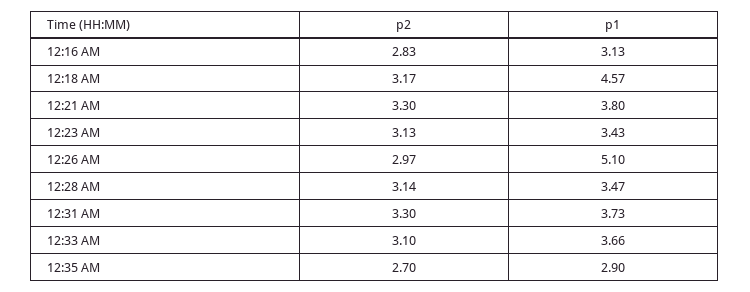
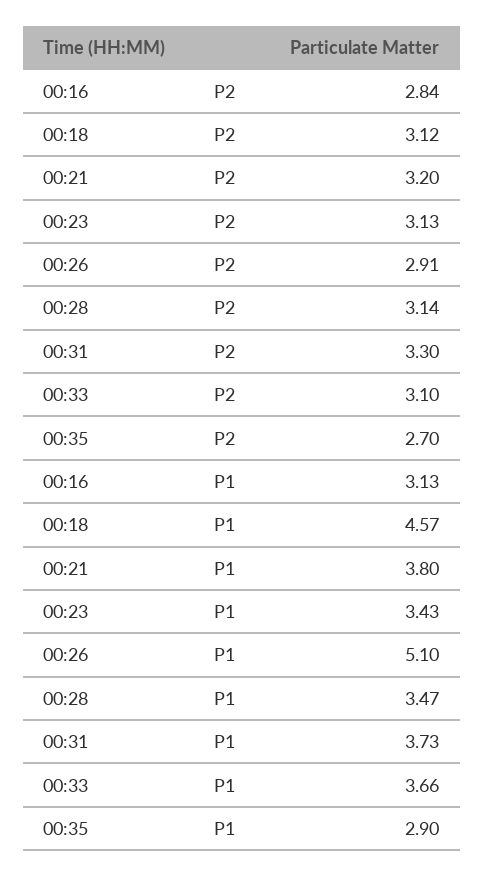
  {
    "p2": {
-     "12:16 AM": 2.83,
+     "12:16 AM": 2.84,
-     "12:18 AM": 3.17,
+     "12:18 AM": 3.12,
-     "12:21 AM": 3.3,
+     "12:21 AM": 3.2,
      "12:23 AM": 3.13,
-     "12:26 AM": 2.97,
+     "12:26 AM": 2.91,
      "12:28 AM": 3.14,
      "12:31 AM": 3.3,
      "12:33 AM": 3.1,
      "12:35 AM": 2.7
    },
    "p1": {
      "12:16 AM": 3.13,
      "12:18 AM": 4.57,
      "12:21 AM": 3.8,
      "12:23 AM": 3.43,
      "12:26 AM": 5.1,
      "12:28 AM": 3.47,
      "12:31 AM": 3.73,
      "12:33 AM": 3.66,
      "12:35 AM": 2.9
    }
  }

